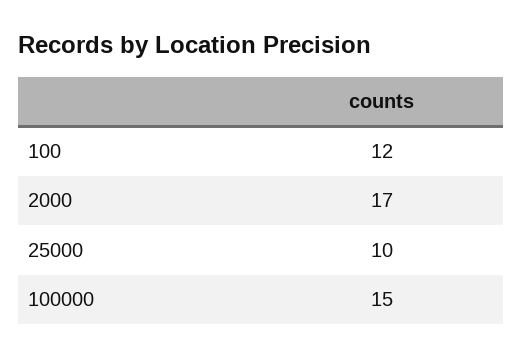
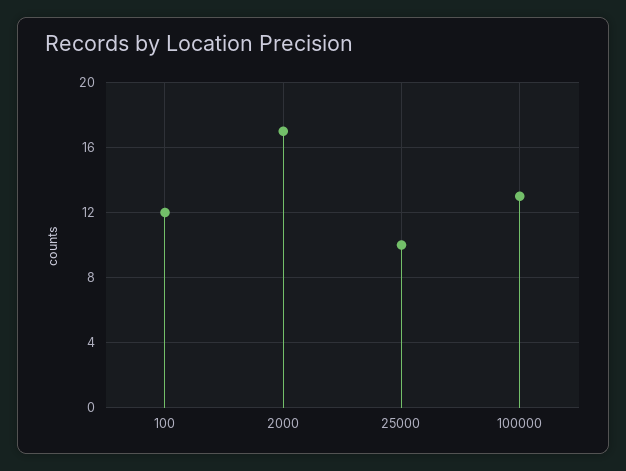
  {
    "100": 12,
    "2000": 17,
    "25000": 10,
-   "100000": 15
+   "100000": 13
  }

